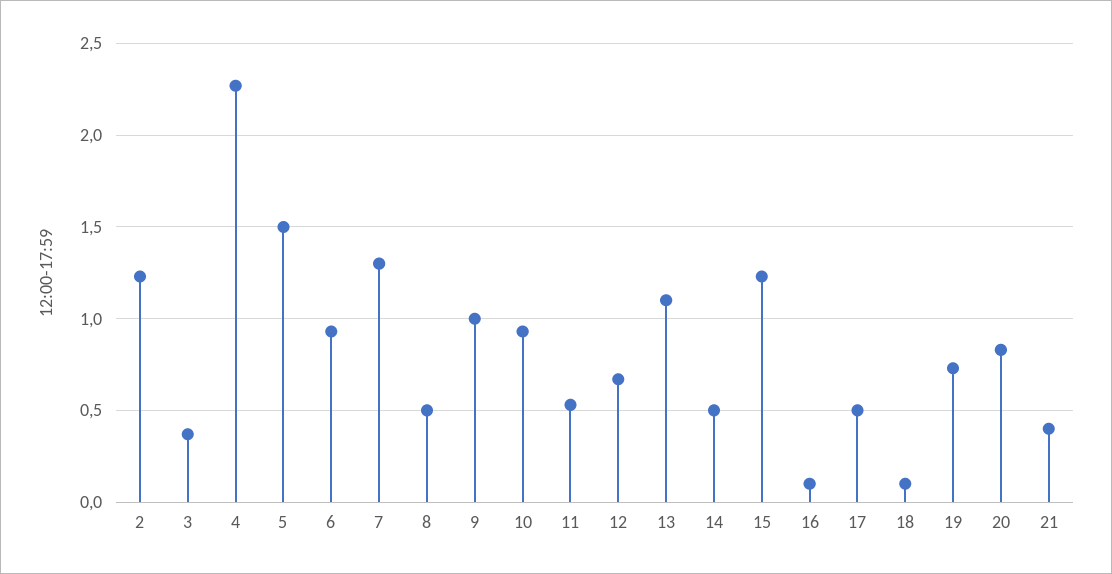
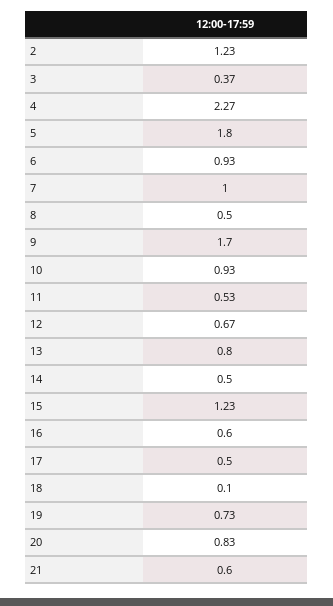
  {
    "2": 1.23,
    "3": 0.37,
    "4": 2.27,
-   "5": 1.5,
+   "5": 1.8,
    "6": 0.93,
-   "7": 1.3,
+   "7": 1,
    "8": 0.5,
-   "9": 1,
+   "9": 1.7,
    "10": 0.93,
    "11": 0.53,
    "12": 0.67,
-   "13": 1.1,
+   "13": 0.8,
    "14": 0.5,
    "15": 1.23,
-   "16": 0.1,
+   "16": 0.6,
    "17": 0.5,
    "18": 0.1,
    "19": 0.73,
    "20": 0.83,
-   "21": 0.4
+   "21": 0.6
  }

